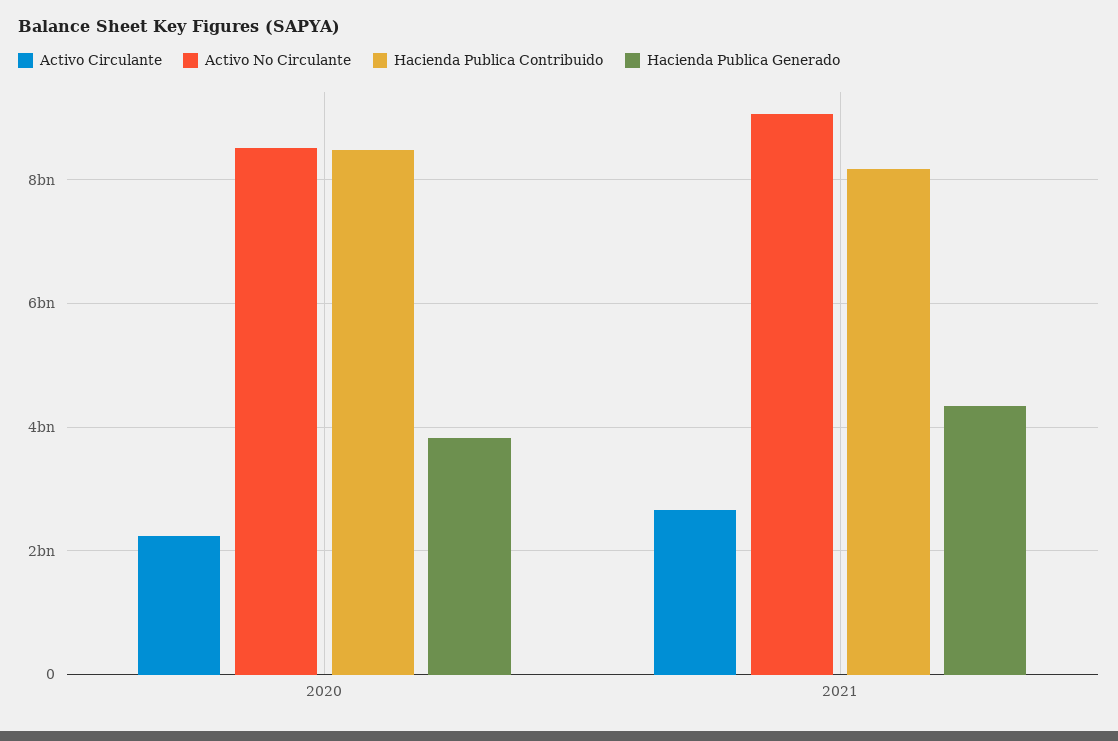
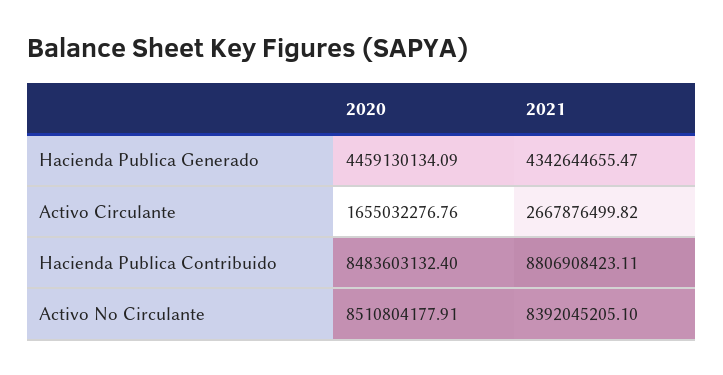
  {
    "Activo Circulante": {
-     "2020": 2200000000,
+     "2020": 1655032276.76,
      "2021": 2667876499.82
    },
    "Activo No Circulante": {
      "2020": 8510804177.91,
-     "2021": 9000000000
+     "2021": 8392045205.1
    },
    "Hacienda Publica Contribuido": {
      "2020": 8483603132.4,
-     "2021": 8200000000
+     "2021": 8806908423.11
    },
    "Hacienda Publica Generado": {
-     "2020": 3800000000,
+     "2020": 4459130134.09,
      "2021": 4342644655.47
    }
  }

